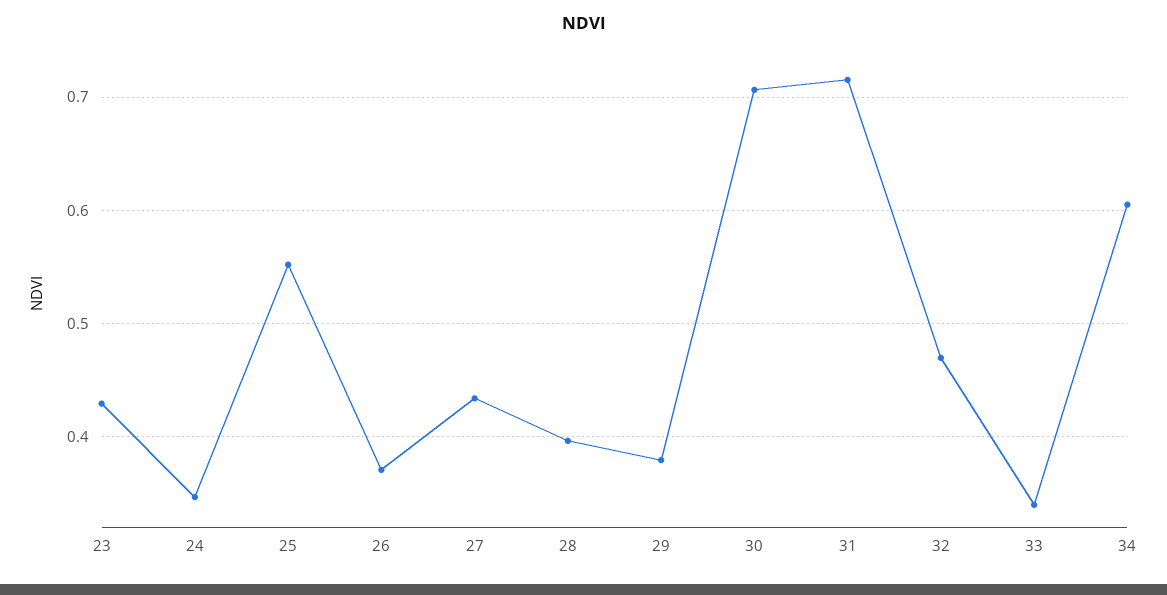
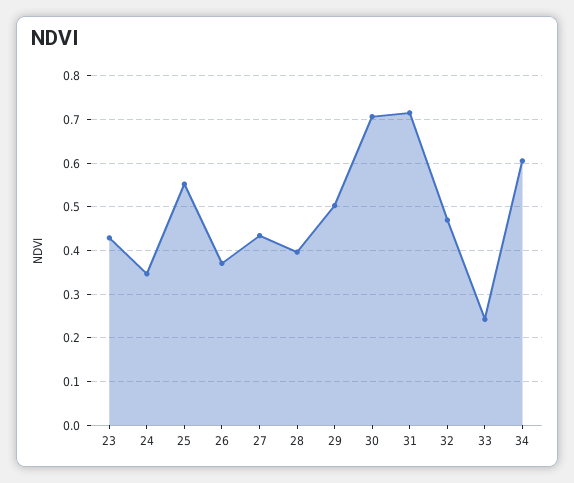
  {
    "23": 0.43,
    "24": 0.35,
    "25": 0.55,
    "26": 0.37,
    "27": 0.43,
    "28": 0.4,
-   "29": 0.38,
+   "29": 0.5,
    "30": 0.71,
    "31": 0.72,
    "32": 0.47,
-   "33": 0.34,
+   "33": 0.24,
    "34": 0.61
  }

